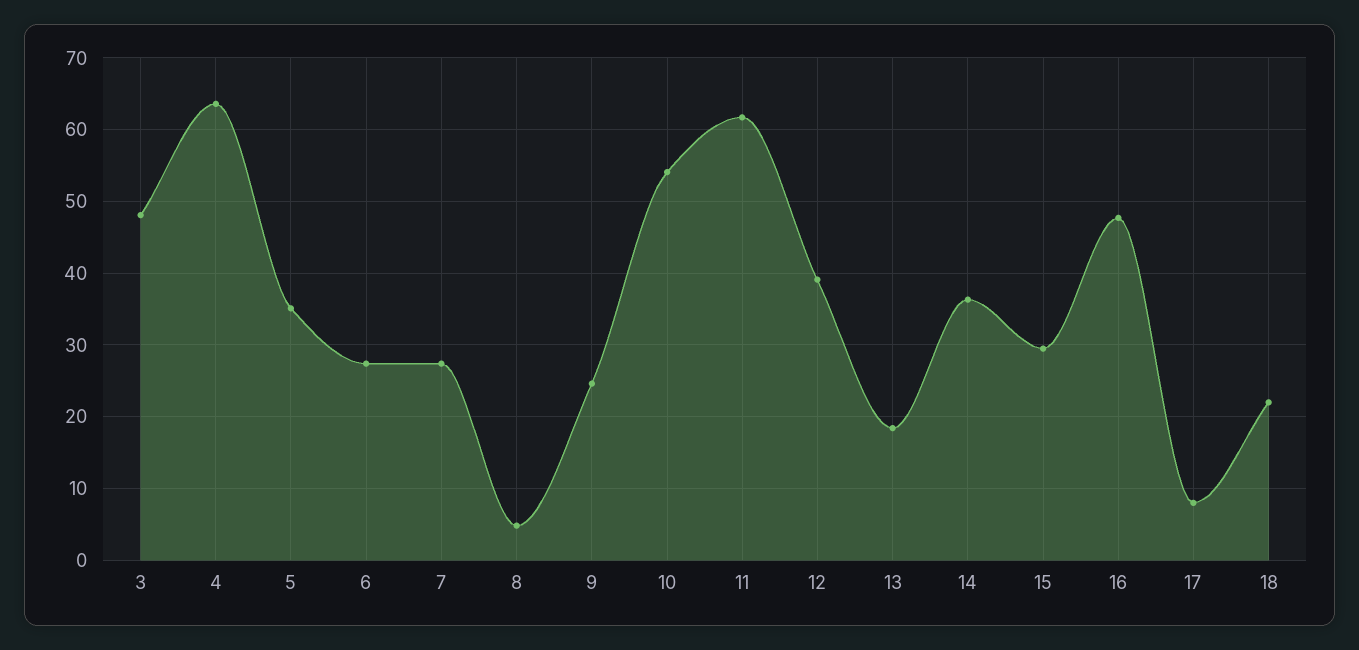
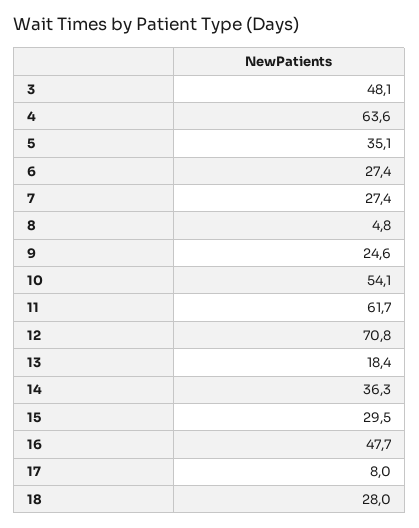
  {
    "3": 48.1,
    "4": 63.6,
    "5": 35.1,
    "6": 27.4,
    "7": 27.4,
    "8": 4.8,
    "9": 24.6,
    "10": 54.1,
    "11": 61.7,
-   "12": 39,
+   "12": 70.8,
    "13": 18.4,
    "14": 36.3,
    "15": 29.5,
    "16": 47.7,
    "17": 8,
-   "18": 22
+   "18": 28
  }

